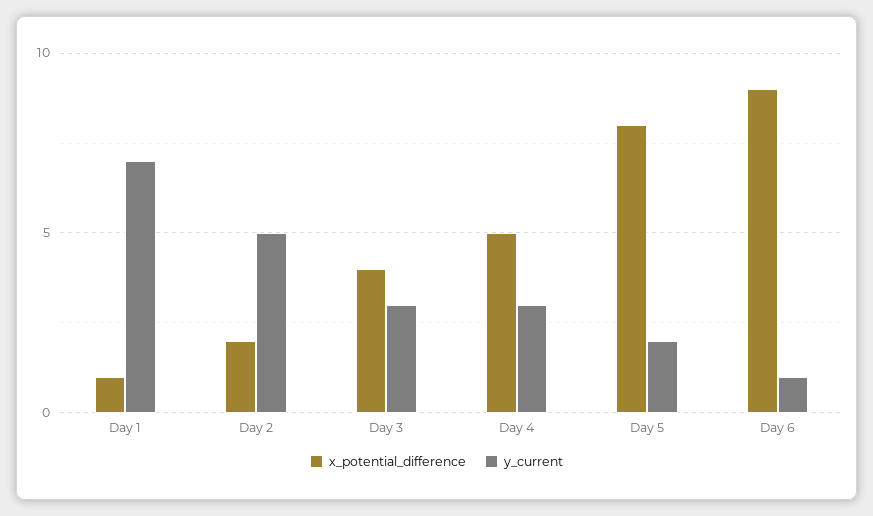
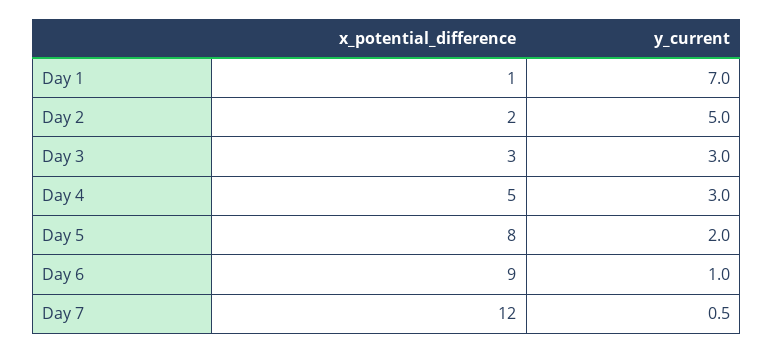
  {
    "x_potential_difference": {
      "Day 1": 1,
      "Day 2": 2,
-     "Day 3": 4,
+     "Day 3": 3,
      "Day 4": 5,
      "Day 5": 8,
-     "Day 6": 9
+     "Day 6": 9,
+     "Day 7": 12
    },
    "y_current": {
      "Day 1": 7,
      "Day 2": 5,
      "Day 3": 3,
      "Day 4": 3,
      "Day 5": 2,
-     "Day 6": 1
+     "Day 6": 1,
+     "Day 7": 0.5
    }
  }

